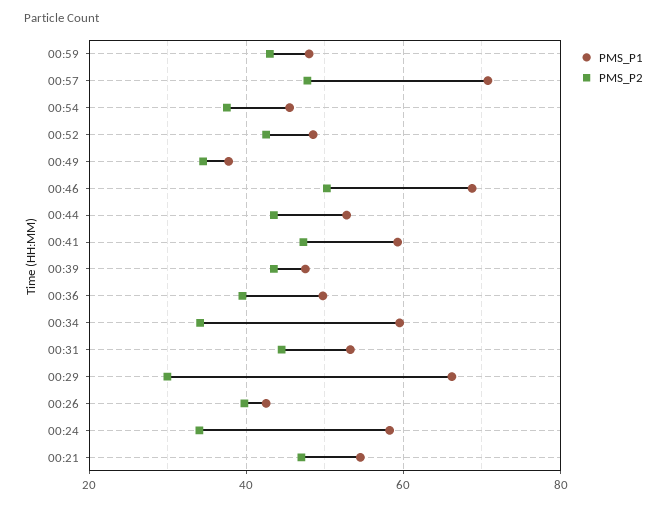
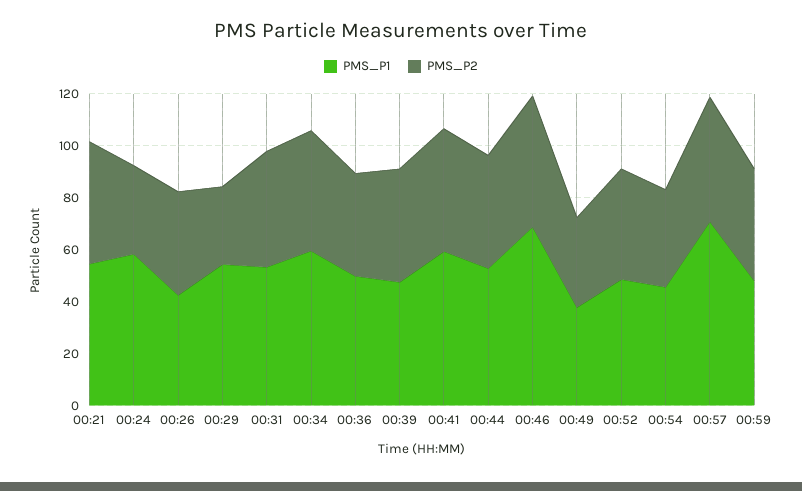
  {
    "PMS_P1": {
      "00:59": 48,
      "00:57": 70,
      "00:54": 46,
      "00:52": 48,
      "00:49": 38,
      "00:46": 68,
      "00:44": 52,
      "00:41": 60,
      "00:39": 48,
      "00:36": 50,
      "00:34": 60,
      "00:31": 54,
-     "00:29": 66,
+     "00:29": 55,
      "00:26": 42,
      "00:24": 58,
      "00:21": 54
    },
    "PMS_P2": {
      "00:59": 44,
      "00:57": 48,
      "00:54": 38,
      "00:52": 42,
      "00:49": 34,
      "00:46": 50,
      "00:44": 44,
      "00:41": 48,
      "00:39": 44,
      "00:36": 40,
-     "00:34": 34,
+     "00:34": 45,
      "00:31": 44,
      "00:29": 30,
      "00:26": 40,
      "00:24": 34,
      "00:21": 48
    }
  }

